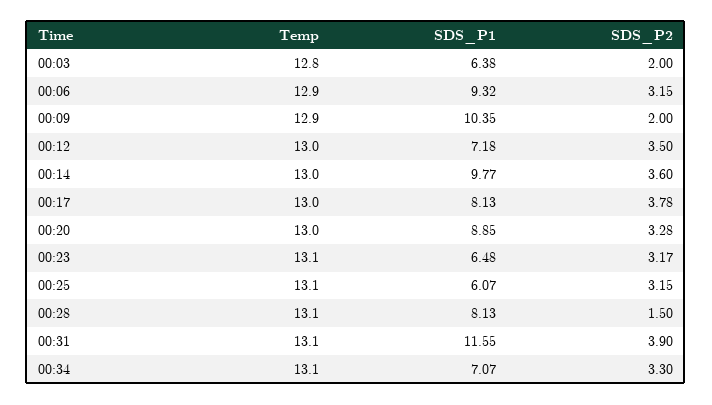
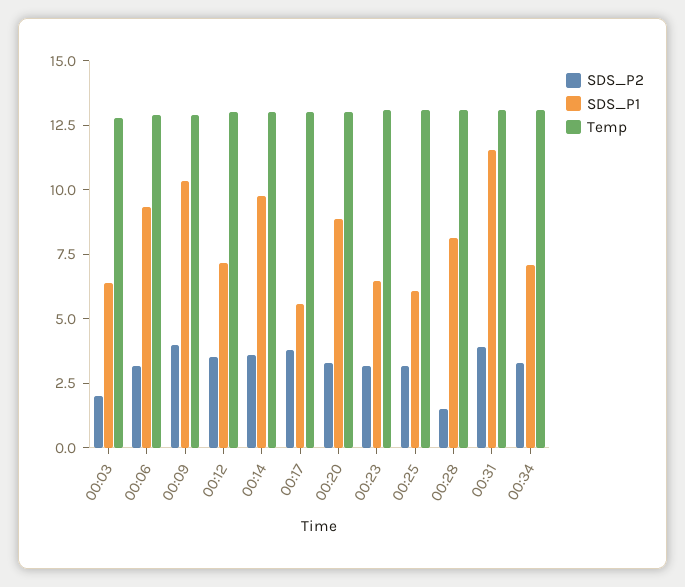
  {
    "Temp": {
      "00:03": 12.8,
      "00:06": 12.9,
      "00:09": 12.9,
      "00:12": 13,
      "00:14": 13,
      "00:17": 13,
      "00:20": 13,
      "00:23": 13.1,
      "00:25": 13.1,
      "00:28": 13.1,
      "00:31": 13.1,
      "00:34": 13.1
    },
    "SDS_P1": {
      "00:03": 6.38,
      "00:06": 9.32,
      "00:09": 10.35,
      "00:12": 7.18,
      "00:14": 9.77,
-     "00:17": 8.13,
+     "00:17": 5.5,
      "00:20": 8.85,
      "00:23": 6.48,
      "00:25": 6.07,
      "00:28": 8.13,
      "00:31": 11.55,
      "00:34": 7.07
    },
    "SDS_P2": {
      "00:03": 2,
      "00:06": 3.15,
-     "00:09": 2,
+     "00:09": 4,
      "00:12": 3.5,
      "00:14": 3.6,
      "00:17": 3.78,
      "00:20": 3.28,
      "00:23": 3.17,
      "00:25": 3.15,
      "00:28": 1.5,
      "00:31": 3.9,
      "00:34": 3.3
    }
  }

